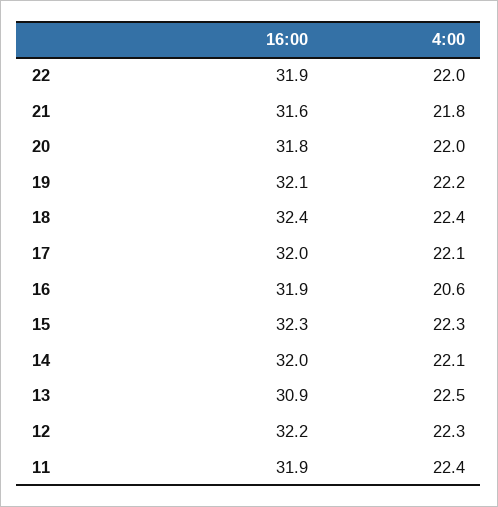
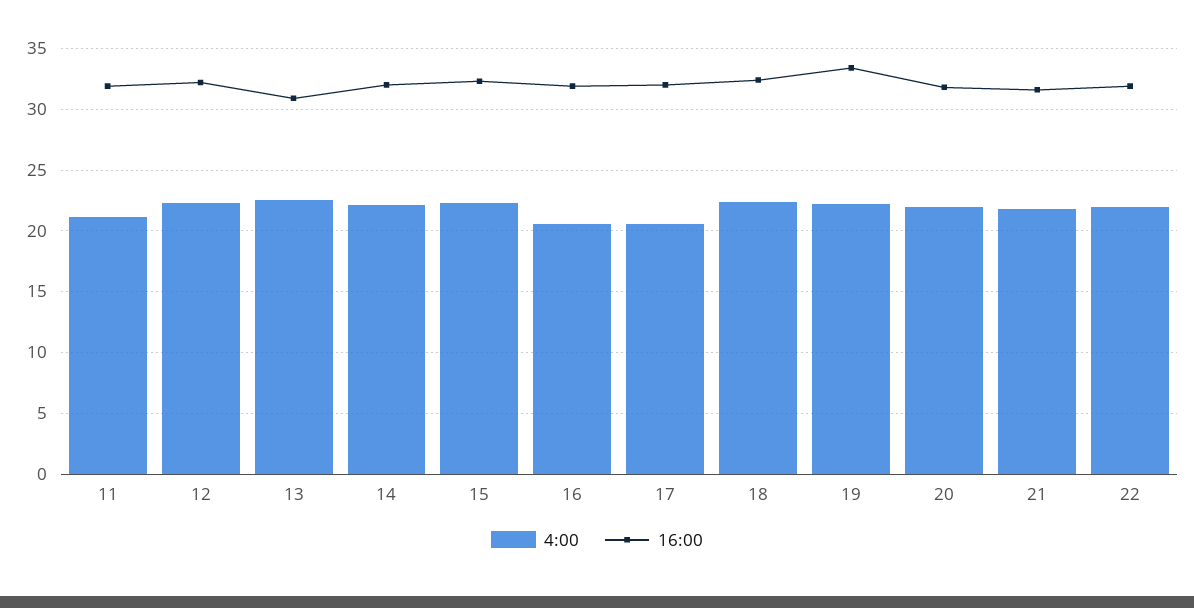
  {
    "16:00": {
      "22": 31.9,
      "21": 31.6,
      "20": 31.8,
-     "19": 32.1,
+     "19": 33.5,
      "18": 32.4,
      "17": 32,
      "16": 31.9,
      "15": 32.3,
      "14": 32,
      "13": 30.9,
      "12": 32.2,
      "11": 31.9
    },
    "4:00": {
      "22": 22,
      "21": 21.8,
      "20": 22,
      "19": 22.2,
      "18": 22.4,
-     "17": 22.1,
+     "17": 20.5,
      "16": 20.6,
      "15": 22.3,
      "14": 22.1,
      "13": 22.5,
      "12": 22.3,
-     "11": 22.4
+     "11": 21
    }
  }

